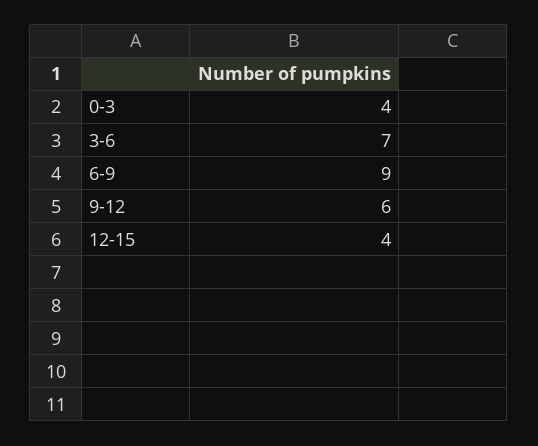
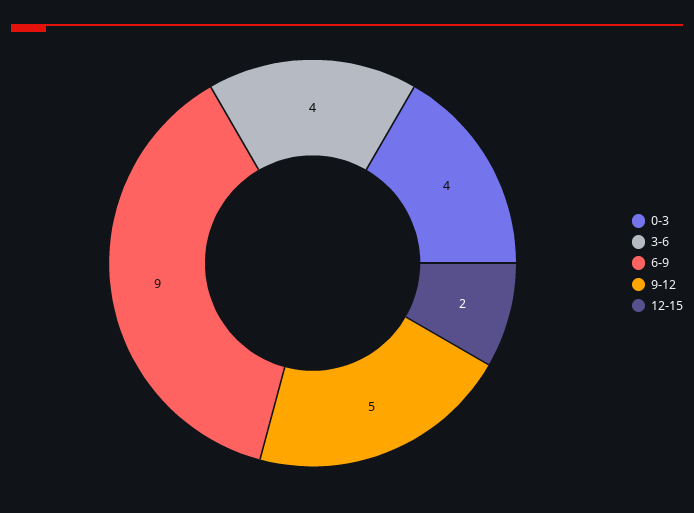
  {
    "0-3": 4,
-   "3-6": 7,
+   "3-6": 4,
    "6-9": 9,
-   "9-12": 6,
+   "9-12": 5,
-   "12-15": 4
+   "12-15": 2
  }

